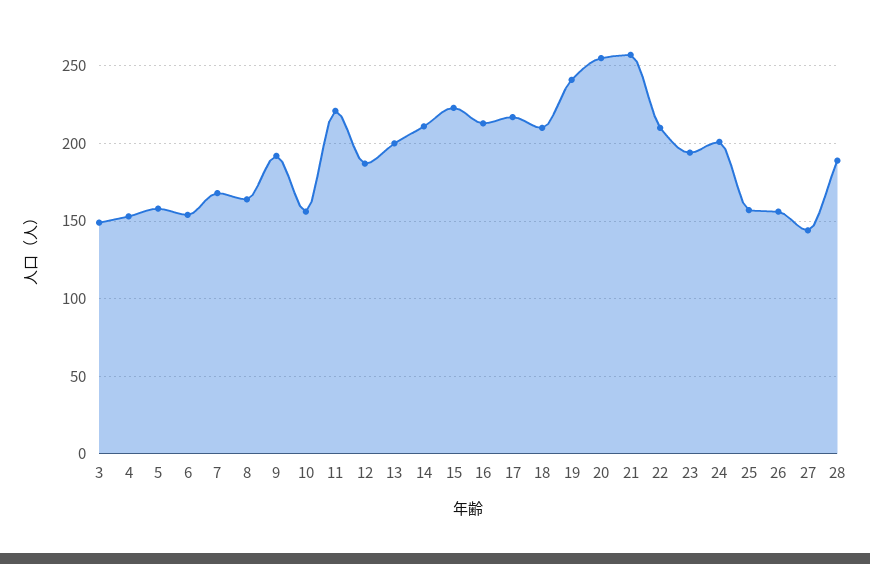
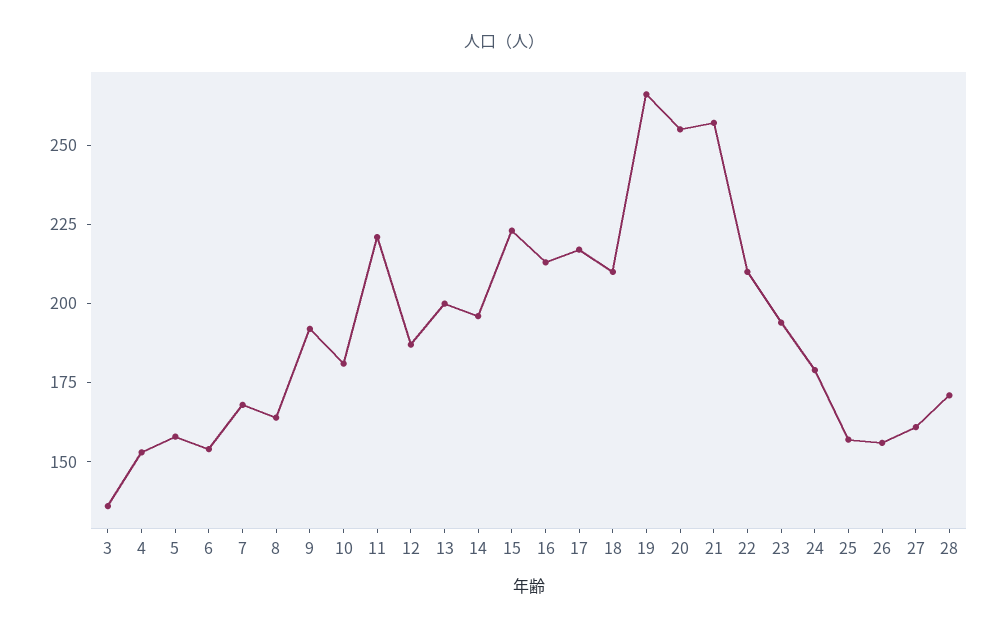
  {
-   "3": 150,
+   "3": 135,
    "4": 155,
    "5": 160,
    "6": 155,
    "7": 170,
    "8": 165,
    "9": 190,
-   "10": 155,
+   "10": 180,
    "11": 220,
    "12": 185,
    "13": 200,
-   "14": 210,
+   "14": 195,
    "15": 225,
    "16": 215,
    "17": 215,
    "18": 210,
-   "19": 240,
+   "19": 265,
    "20": 255,
    "21": 255,
    "22": 210,
    "23": 195,
-   "24": 200,
+   "24": 180,
    "25": 155,
    "26": 155,
-   "27": 145,
+   "27": 160,
-   "28": 190
+   "28": 170
  }

